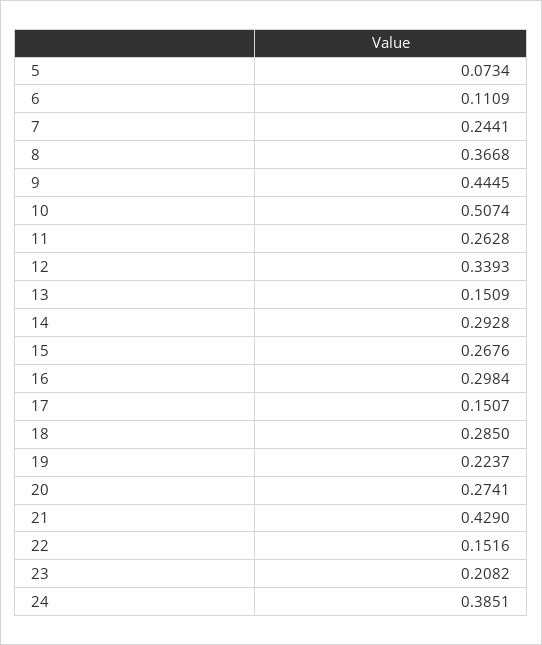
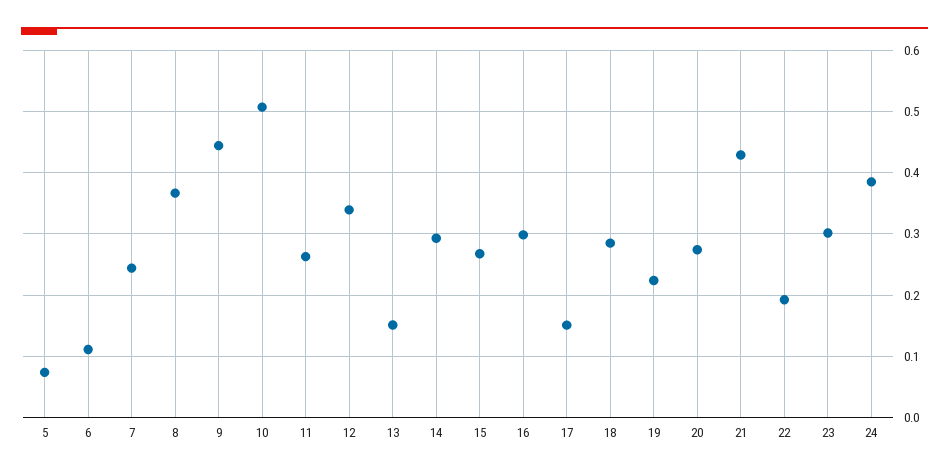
  {
    "5": 0.0734,
    "6": 0.1109,
    "7": 0.2441,
    "8": 0.3668,
    "9": 0.4445,
    "10": 0.5074,
    "11": 0.2628,
    "12": 0.3393,
    "13": 0.1509,
    "14": 0.2928,
    "15": 0.2676,
    "16": 0.2984,
    "17": 0.1507,
    "18": 0.285,
    "19": 0.2237,
    "20": 0.2741,
    "21": 0.429,
-   "22": 0.1516,
+   "22": 0.19,
-   "23": 0.2082,
+   "23": 0.3,
    "24": 0.3851
  }

